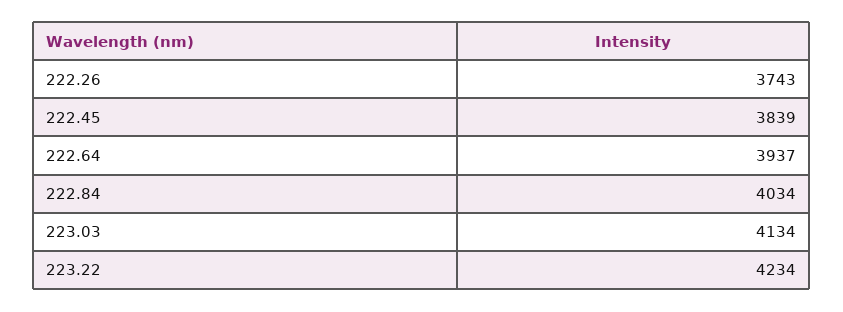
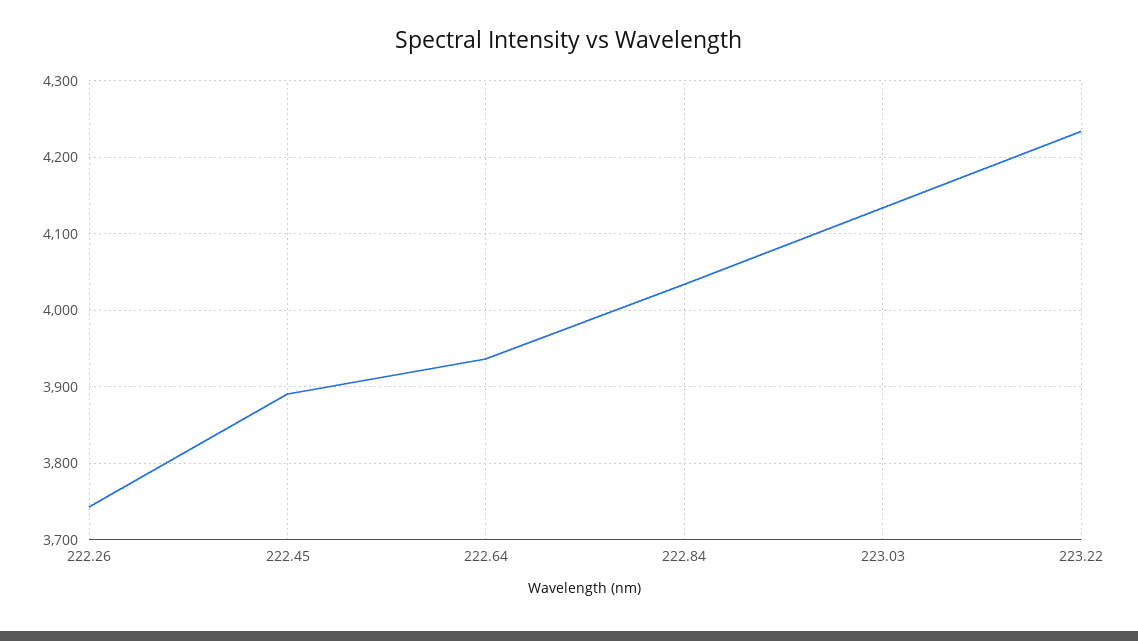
  {
    "222.26": 3743,
-   "222.45": 3839,
+   "222.45": 3890,
    "222.64": 3937,
    "222.84": 4034,
    "223.03": 4134,
    "223.22": 4234
  }

